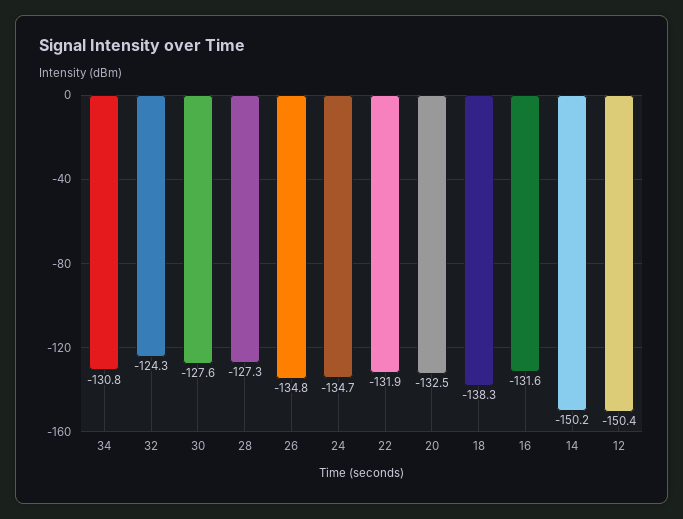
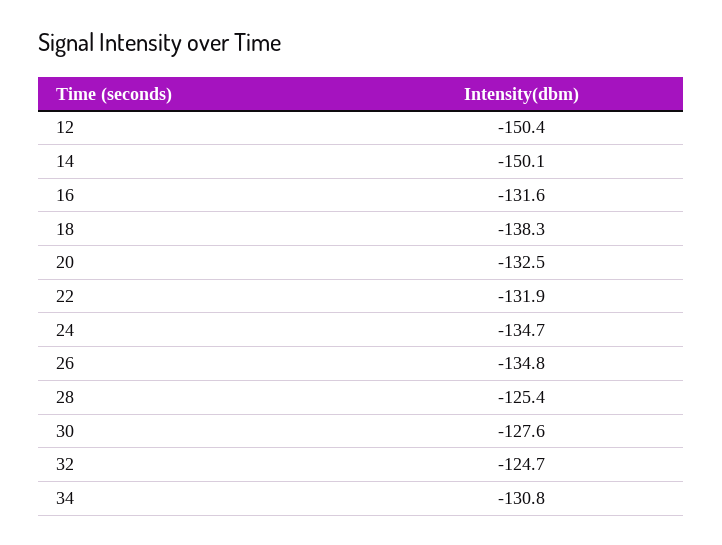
  {
    "34": -130.8,
-   "32": -124.3,
+   "32": -124.7,
    "30": -127.6,
-   "28": -127.3,
+   "28": -125.4,
    "26": -134.8,
    "24": -134.7,
    "22": -131.9,
    "20": -132.5,
    "18": -138.3,
    "16": -131.6,
-   "14": -150.2,
+   "14": -150.1,
    "12": -150.4
  }

